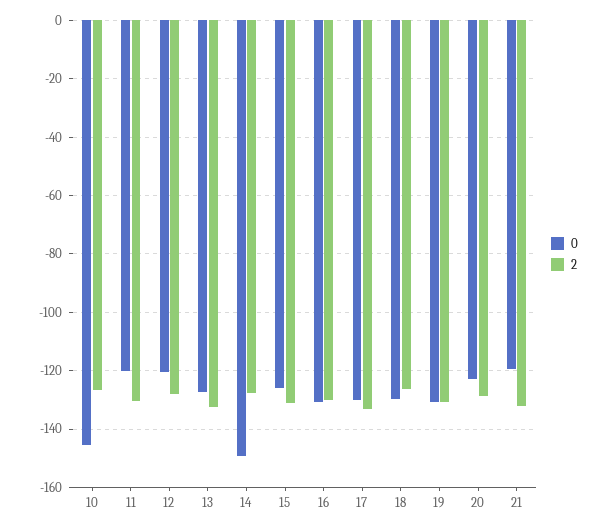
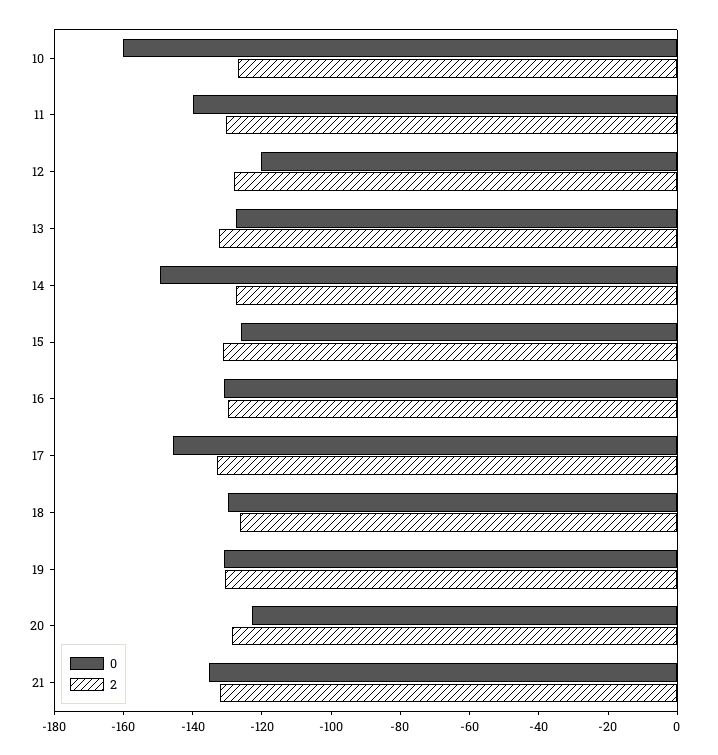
  {
    "0": {
-     "10": -145,
+     "10": -160,
-     "11": -120,
+     "11": -140,
      "12": -120,
      "13": -127.5,
      "14": -150,
      "15": -125,
      "16": -130,
-     "17": -130,
+     "17": -145,
      "18": -130,
      "19": -130,
      "20": -122.5,
-     "21": -120
+     "21": -135
    },
    "2": {
      "10": -127.5,
      "11": -130,
      "12": -127.5,
      "13": -132.5,
      "14": -127.5,
      "15": -130,
      "16": -130,
      "17": -132.5,
      "18": -127.5,
      "19": -130,
      "20": -127.5,
      "21": -132.5
    }
  }

